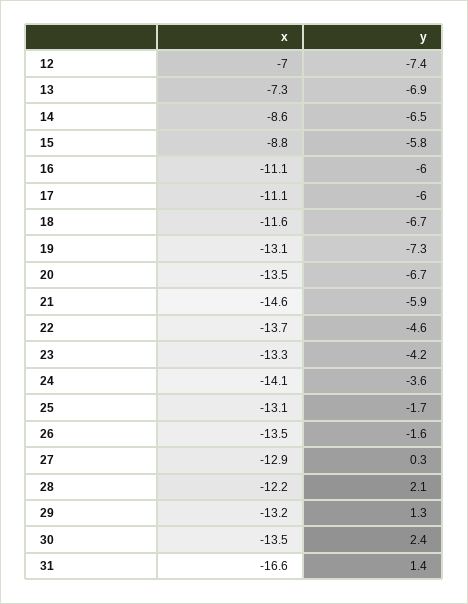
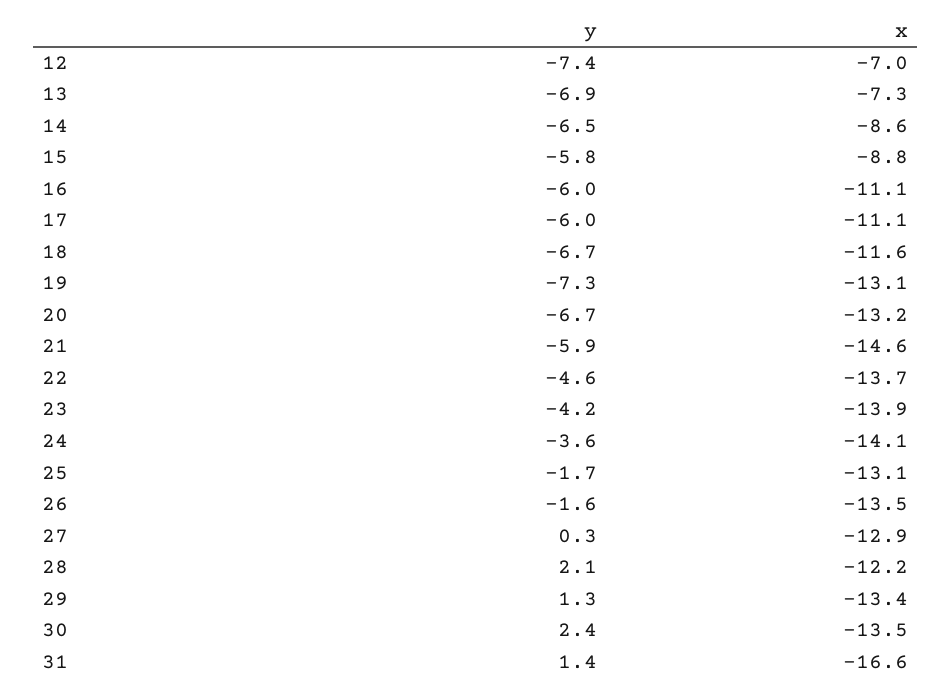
  {
    "x": {
      "12": -7,
      "13": -7.3,
      "14": -8.6,
      "15": -8.8,
      "16": -11.1,
      "17": -11.1,
      "18": -11.6,
      "19": -13.1,
-     "20": -13.5,
+     "20": -13.2,
      "21": -14.6,
      "22": -13.7,
-     "23": -13.3,
+     "23": -13.9,
      "24": -14.1,
      "25": -13.1,
      "26": -13.5,
      "27": -12.9,
      "28": -12.2,
-     "29": -13.2,
+     "29": -13.4,
      "30": -13.5,
      "31": -16.6
    },
    "y": {
      "12": -7.4,
      "13": -6.9,
      "14": -6.5,
      "15": -5.8,
      "16": -6,
      "17": -6,
      "18": -6.7,
      "19": -7.3,
      "20": -6.7,
      "21": -5.9,
      "22": -4.6,
      "23": -4.2,
      "24": -3.6,
      "25": -1.7,
      "26": -1.6,
      "27": 0.3,
      "28": 2.1,
      "29": 1.3,
      "30": 2.4,
      "31": 1.4
    }
  }

